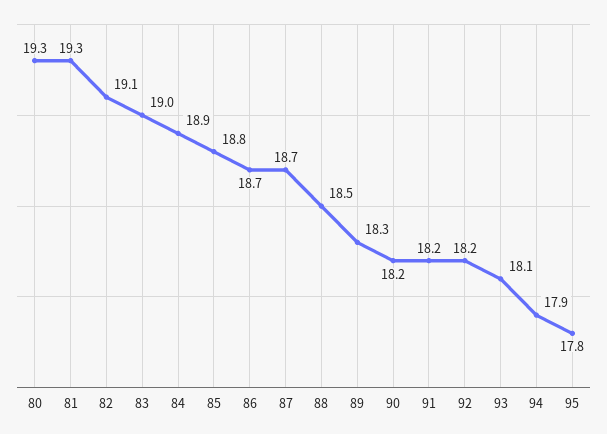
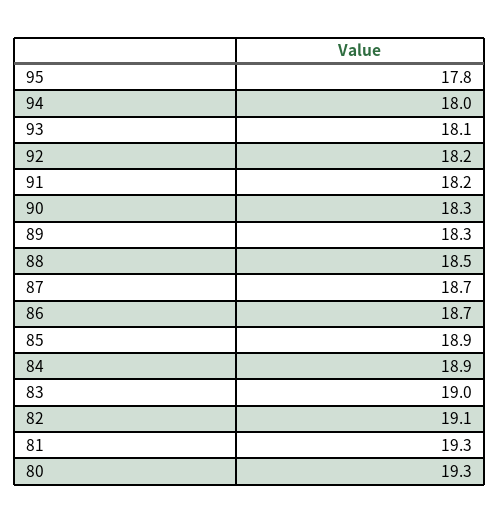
  {
    "80": 19.3,
    "81": 19.3,
    "82": 19.1,
    "83": 19,
    "84": 18.9,
-   "85": 18.8,
+   "85": 18.9,
    "86": 18.7,
    "87": 18.7,
    "88": 18.5,
    "89": 18.3,
-   "90": 18.2,
+   "90": 18.3,
    "91": 18.2,
    "92": 18.2,
    "93": 18.1,
-   "94": 17.9,
+   "94": 18,
    "95": 17.8
  }

